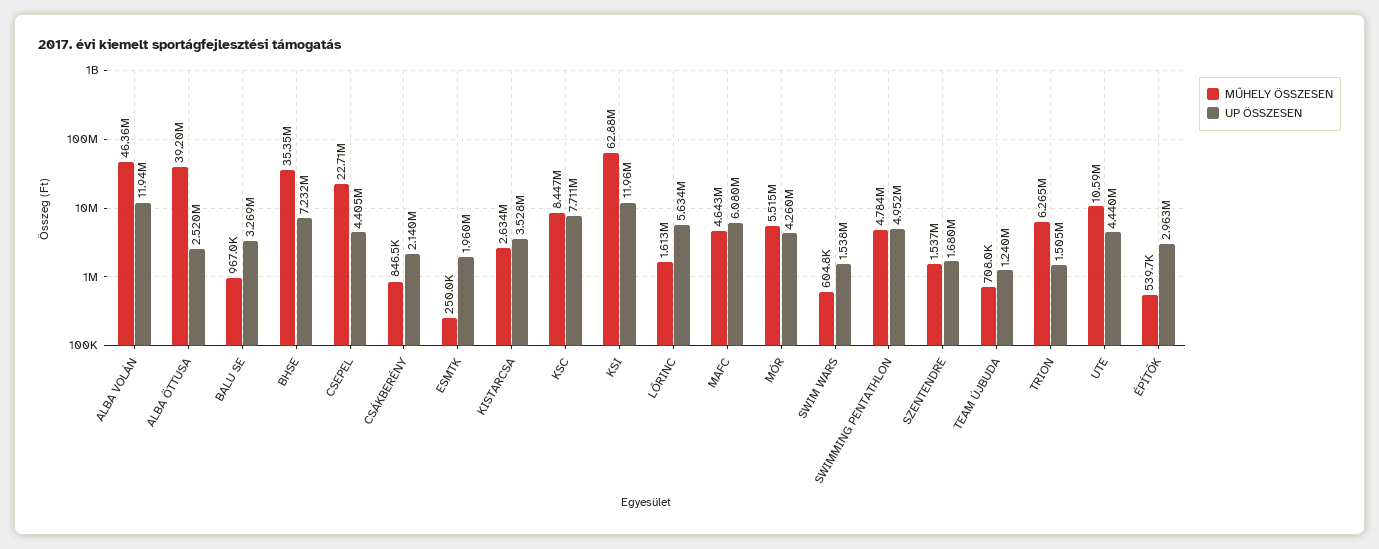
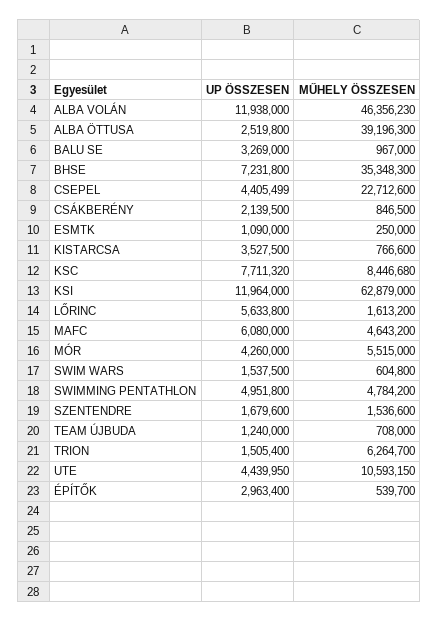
  {
    "MŰHELY ÖSSZESEN": {
      "ALBA VOLÁN": 46356230,
      "ALBA ÖTTUSA": 39196300,
      "BALU SE": 967000,
      "BHSE": 35348300,
      "CSEPEL": 22712600,
      "CSÁKBERÉNY": 846500,
      "ESMTK": 250000,
-     "KISTARCSA": 2634000,
+     "KISTARCSA": 766600,
      "KSC": 8446680,
      "KSI": 62879000,
      "LŐRINC": 1613200,
      "MAFC": 4643200,
      "MÓR": 5515000,
      "SWIM WARS": 604800,
      "SWIMMING PENTATHLON": 4784200,
      "SZENTENDRE": 1536600,
      "TEAM ÚJBUDA": 708000,
      "TRION": 6264700,
      "UTE": 10593150,
      "ÉPÍTŐK": 539700
    },
    "UP ÖSSZESEN": {
      "ALBA VOLÁN": 11938000,
      "ALBA ÖTTUSA": 2519800,
      "BALU SE": 3269000,
      "BHSE": 7231800,
      "CSEPEL": 4405499,
      "CSÁKBERÉNY": 2139500,
-     "ESMTK": 1960000,
+     "ESMTK": 1090000,
      "KISTARCSA": 3527500,
      "KSC": 7711320,
      "KSI": 11964000,
      "LŐRINC": 5633800,
      "MAFC": 6080000,
      "MÓR": 4260000,
      "SWIM WARS": 1537500,
      "SWIMMING PENTATHLON": 4951800,
      "SZENTENDRE": 1679600,
      "TEAM ÚJBUDA": 1240000,
      "TRION": 1505400,
      "UTE": 4439950,
      "ÉPÍTŐK": 2963400
    }
  }

